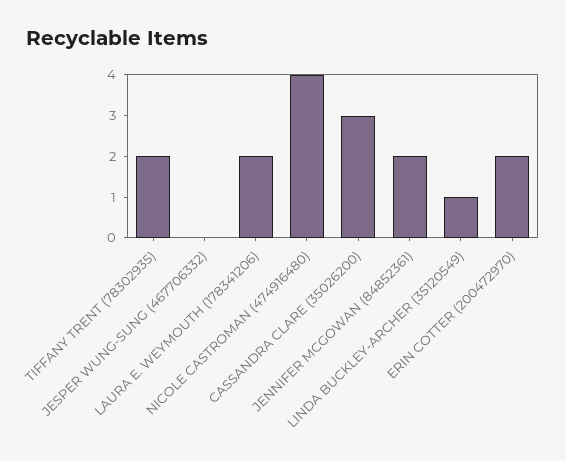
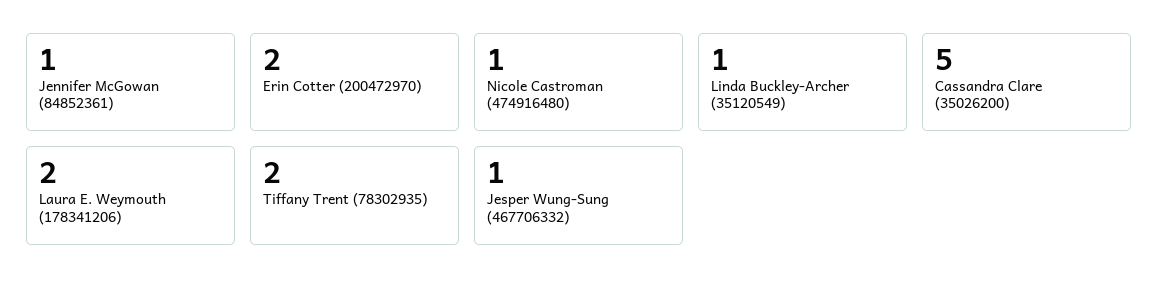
  {
    "TIFFANY TRENT (78302935)": 2,
-   "JESPER WUNG-SUNG (467706332)": 0,
+   "JESPER WUNG-SUNG (467706332)": 1,
    "LAURA E. WEYMOUTH (178341206)": 2,
-   "NICOLE CASTROMAN (474916480)": 4,
+   "NICOLE CASTROMAN (474916480)": 1,
-   "CASSANDRA CLARE (35026200)": 3,
+   "CASSANDRA CLARE (35026200)": 5,
-   "JENNIFER MCGOWAN (84852361)": 2,
+   "JENNIFER MCGOWAN (84852361)": 1,
    "LINDA BUCKLEY-ARCHER (35120549)": 1,
    "ERIN COTTER (200472970)": 2
  }

